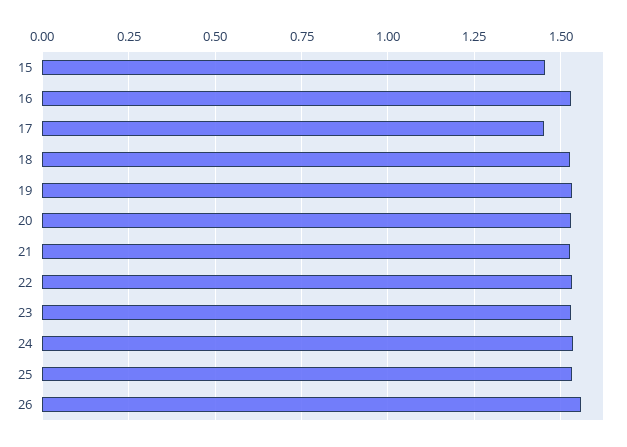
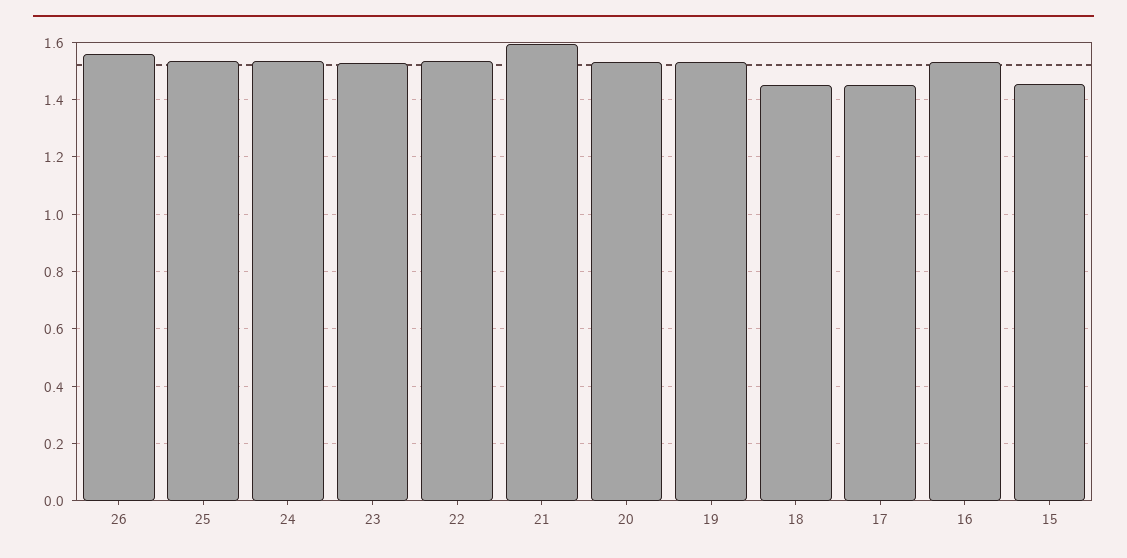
  {
    "15": 1.45,
    "16": 1.525,
    "17": 1.45,
-   "18": 1.525,
+   "18": 1.45,
    "19": 1.525,
    "20": 1.525,
-   "21": 1.525,
+   "21": 1.6,
    "22": 1.525,
    "23": 1.525,
    "24": 1.525,
    "25": 1.525,
    "26": 1.55
  }

